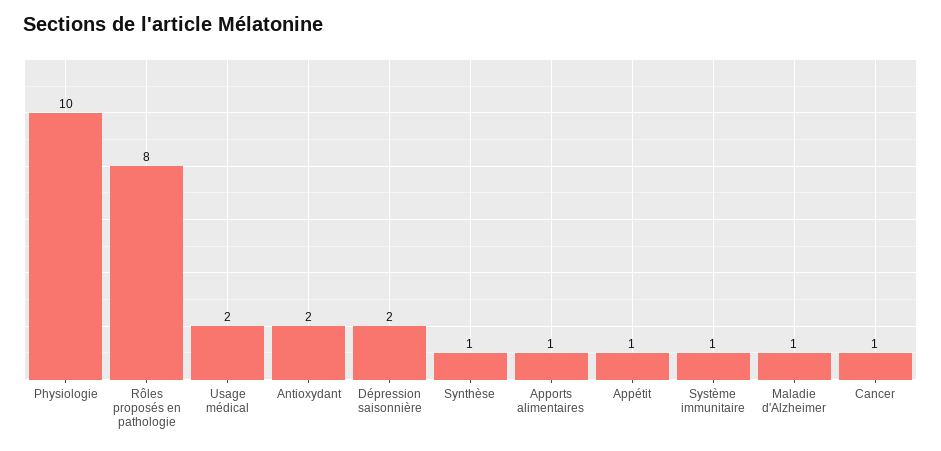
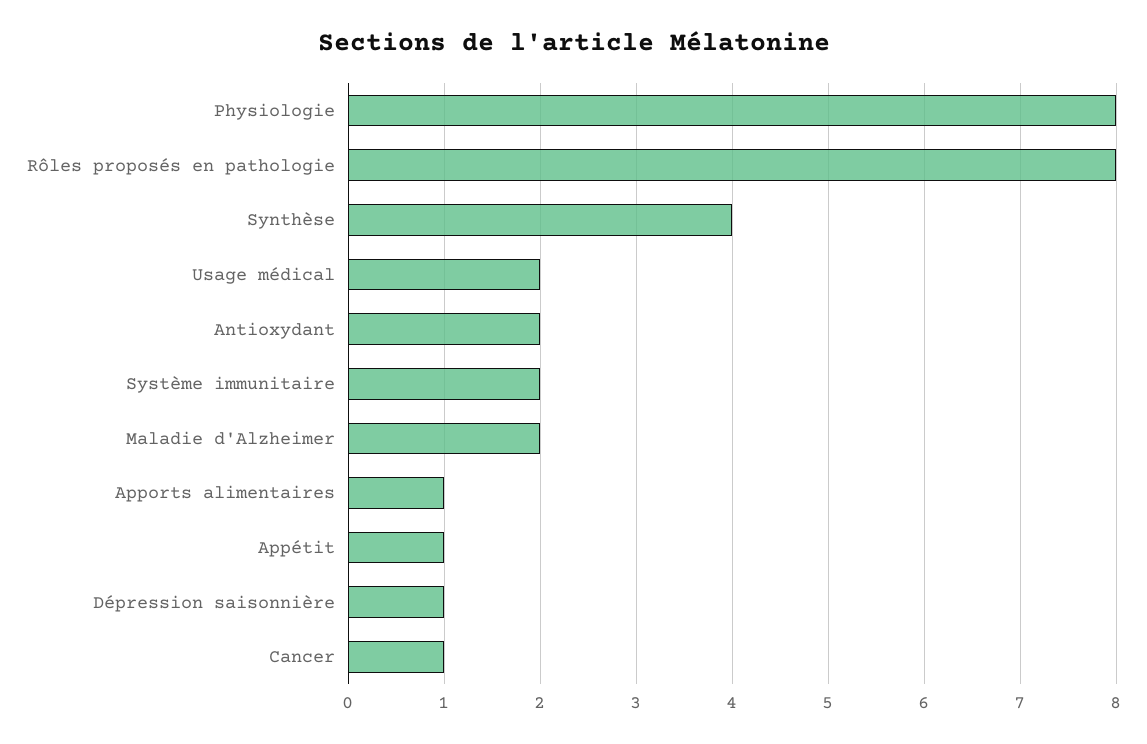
  {
-   "Physiologie": 10,
+   "Physiologie": 8,
    "Rôles proposés en pathologie": 8,
    "Usage médical": 2,
    "Antioxydant": 2,
-   "Dépression saisonnière": 2,
+   "Dépression saisonnière": 1,
-   "Synthèse": 1,
+   "Synthèse": 4,
    "Apports alimentaires": 1,
    "Appétit": 1,
-   "Système immunitaire": 1,
+   "Système immunitaire": 2,
-   "Maladie d'Alzheimer": 1,
+   "Maladie d'Alzheimer": 2,
    "Cancer": 1
  }

